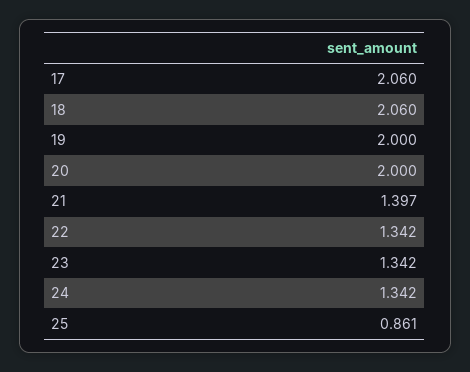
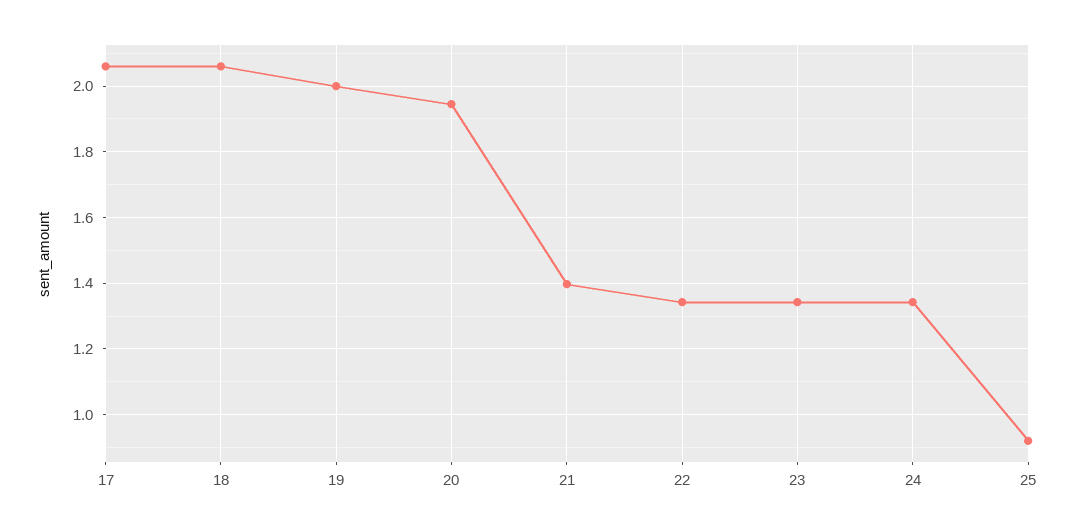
  {
    "17": 2.06,
    "18": 2.06,
    "19": 2,
-   "20": 2,
+   "20": 1.94,
    "21": 1.397,
    "22": 1.342,
    "23": 1.342,
    "24": 1.342,
-   "25": 0.861
+   "25": 0.92
  }

